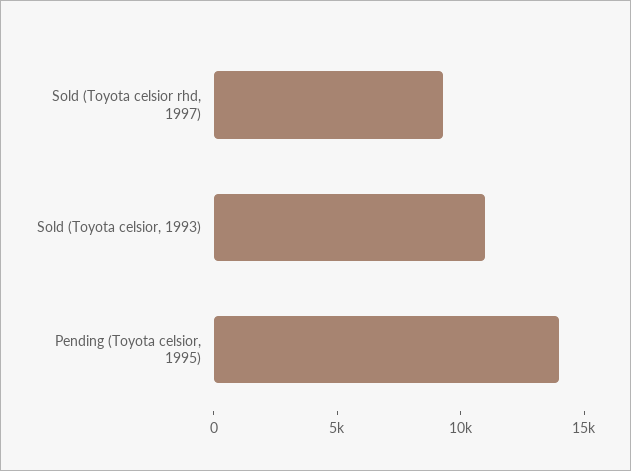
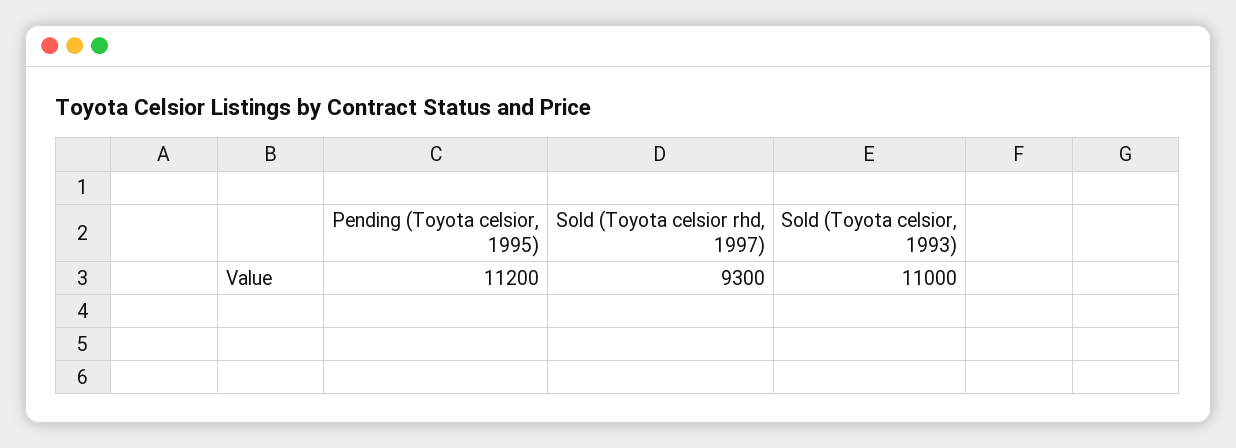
  {
    "Sold (Toyota celsior rhd, 1997)": 9300,
    "Sold (Toyota celsior, 1993)": 11000,
-   "Pending (Toyota celsior, 1995)": 14000
+   "Pending (Toyota celsior, 1995)": 11200
  }

